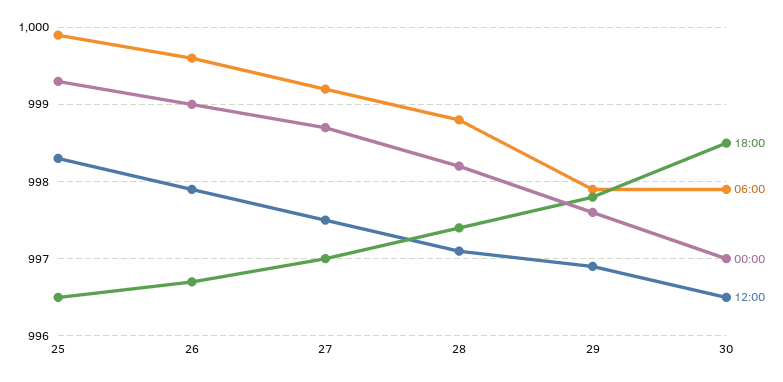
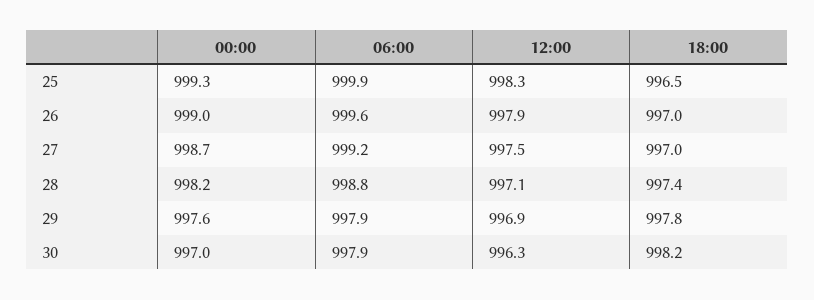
  {
    "18:00": {
      "25": 996.5,
-     "26": 996.7,
+     "26": 997,
      "27": 997,
      "28": 997.4,
      "29": 997.8,
-     "30": 998.5
+     "30": 998.2
    },
    "06:00": {
      "25": 999.9,
      "26": 999.6,
      "27": 999.2,
      "28": 998.8,
      "29": 997.9,
      "30": 997.9
    },
    "00:00": {
      "25": 999.3,
      "26": 999,
      "27": 998.7,
      "28": 998.2,
      "29": 997.6,
      "30": 997
    },
    "12:00": {
      "25": 998.3,
      "26": 997.9,
      "27": 997.5,
      "28": 997.1,
      "29": 996.9,
-     "30": 996.5
+     "30": 996.3
    }
  }

